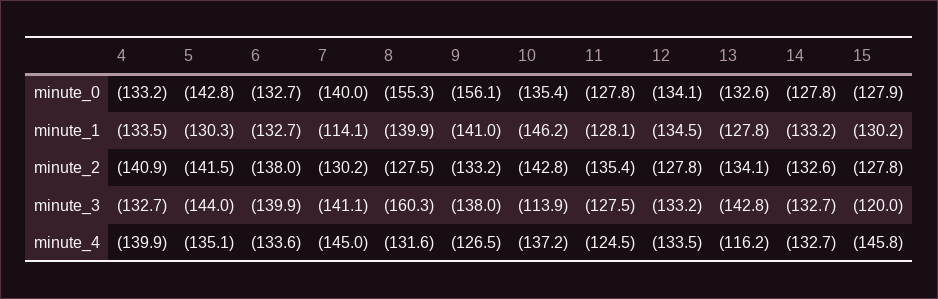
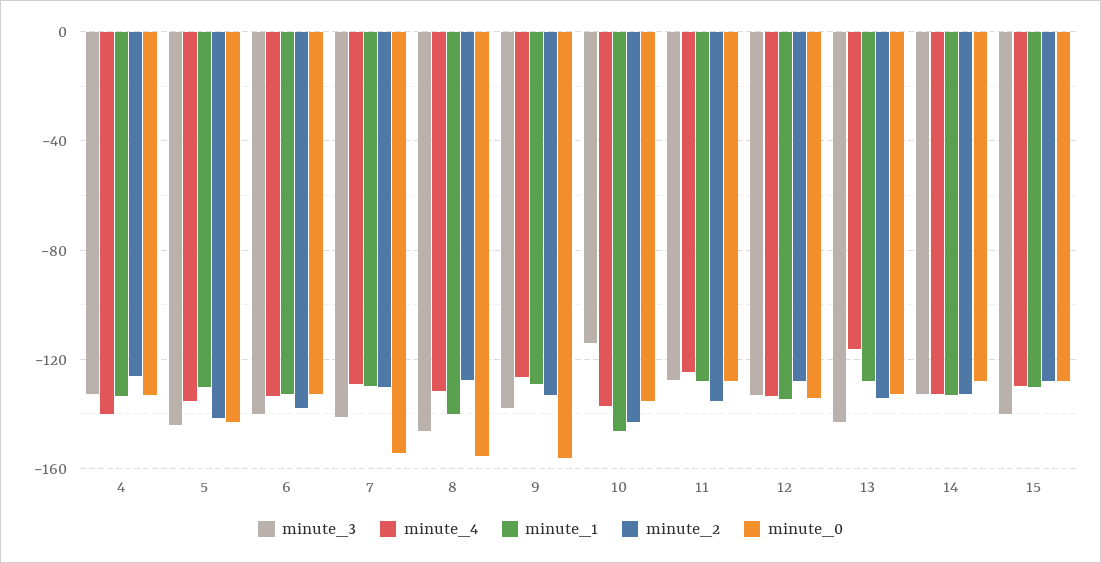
  {
    "minute_0": {
      "4": -133.2,
      "5": -142.8,
      "6": -132.7,
-     "7": -140,
+     "7": -155,
      "8": -155.3,
      "9": -156.1,
      "10": -135.4,
      "11": -127.8,
      "12": -134.1,
      "13": -132.6,
      "14": -127.8,
      "15": -127.9
    },
    "minute_1": {
      "4": -133.5,
      "5": -130.3,
      "6": -132.7,
-     "7": -114.1,
+     "7": -130,
      "8": -139.9,
-     "9": -141,
+     "9": -130,
      "10": -146.2,
      "11": -128.1,
      "12": -134.5,
      "13": -127.8,
      "14": -133.2,
      "15": -130.2
    },
    "minute_2": {
-     "4": -140.9,
+     "4": -125,
      "5": -141.5,
      "6": -138,
      "7": -130.2,
      "8": -127.5,
      "9": -133.2,
      "10": -142.8,
      "11": -135.4,
      "12": -127.8,
      "13": -134.1,
      "14": -132.6,
      "15": -127.8
    },
    "minute_3": {
      "4": -132.7,
      "5": -144,
      "6": -139.9,
      "7": -141.1,
-     "8": -160.3,
+     "8": -145,
      "9": -138,
      "10": -113.9,
      "11": -127.5,
      "12": -133.2,
      "13": -142.8,
      "14": -132.7,
-     "15": -120
+     "15": -140
    },
    "minute_4": {
      "4": -139.9,
      "5": -135.1,
      "6": -133.6,
-     "7": -145,
+     "7": -130,
      "8": -131.6,
      "9": -126.5,
      "10": -137.2,
      "11": -124.5,
      "12": -133.5,
      "13": -116.2,
      "14": -132.7,
-     "15": -145.8
+     "15": -130
    }
  }

